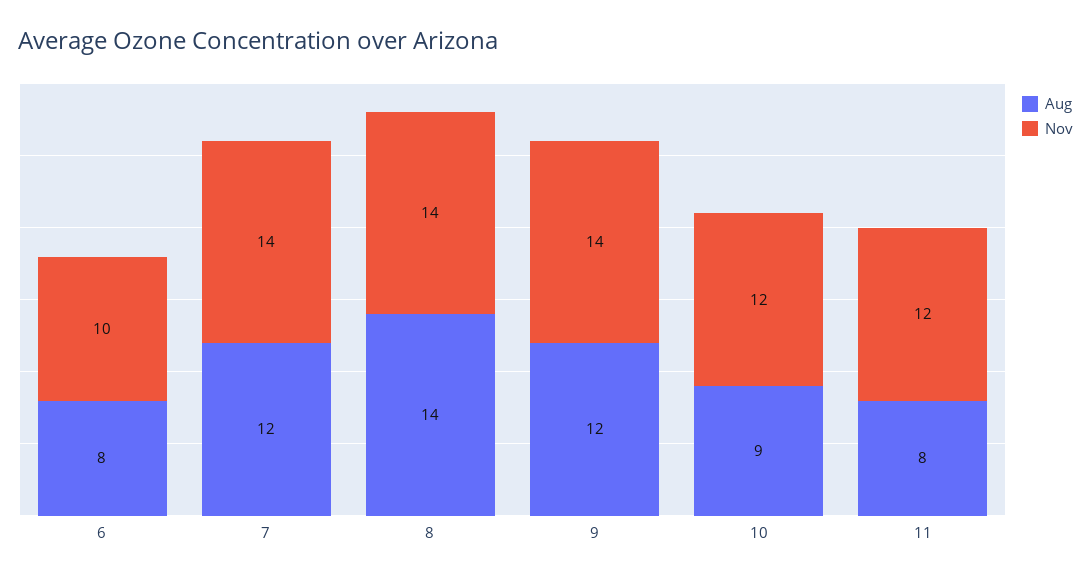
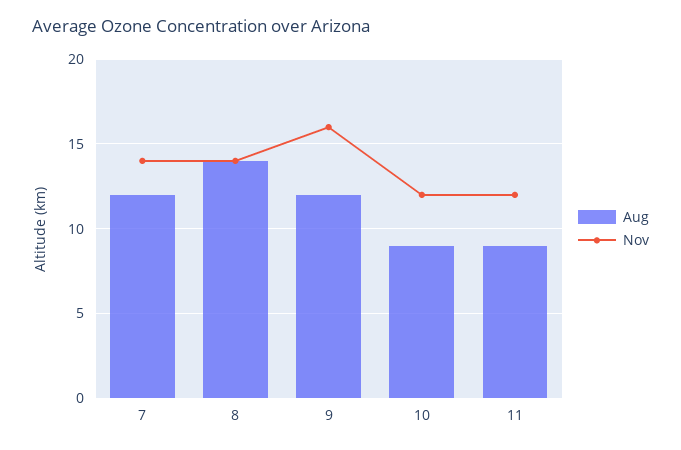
  {
    "Aug": {
-     "6": 8,
      "7": 12,
      "8": 14,
      "9": 12,
      "10": 9,
-     "11": 8
+     "11": 9
    },
    "Nov": {
-     "6": 10,
      "7": 14,
      "8": 14,
-     "9": 14,
+     "9": 16,
      "10": 12,
      "11": 12
    }
  }

